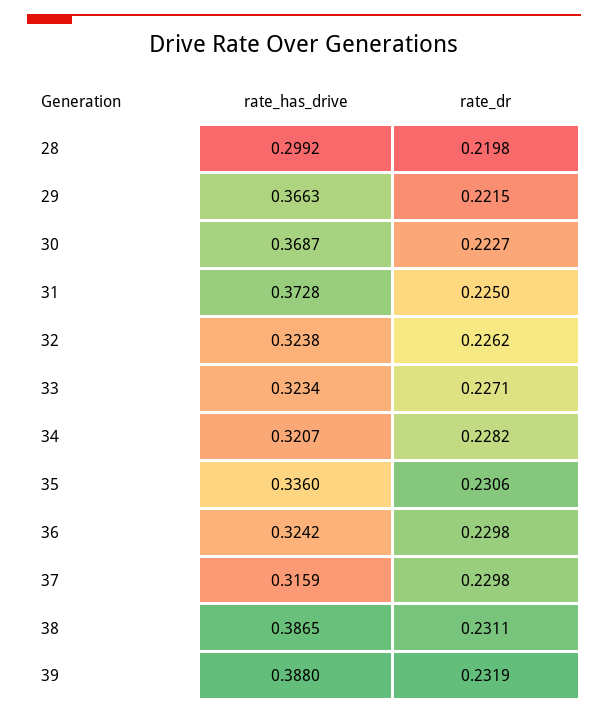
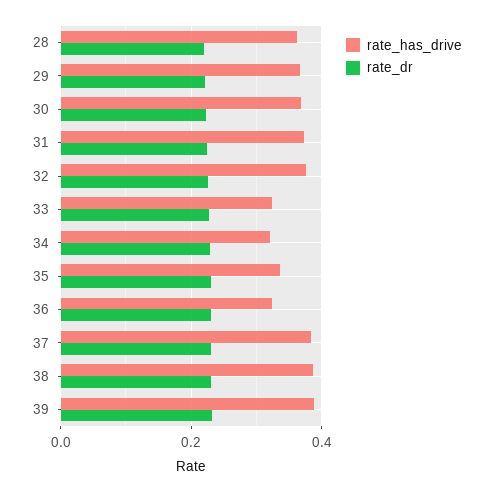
  {
    "rate_has_drive": {
-     "28": 0.2992,
+     "28": 0.36,
      "29": 0.3663,
      "30": 0.3687,
      "31": 0.3728,
-     "32": 0.3238,
+     "32": 0.38,
      "33": 0.3234,
      "34": 0.3207,
      "35": 0.336,
      "36": 0.3242,
-     "37": 0.3159,
+     "37": 0.38,
      "38": 0.3865,
      "39": 0.388
    },
    "rate_dr": {
      "28": 0.2198,
      "29": 0.2215,
      "30": 0.2227,
      "31": 0.225,
      "32": 0.2262,
      "33": 0.2271,
      "34": 0.2282,
      "35": 0.2306,
      "36": 0.2298,
      "37": 0.2298,
      "38": 0.2311,
      "39": 0.2319
    }
  }

